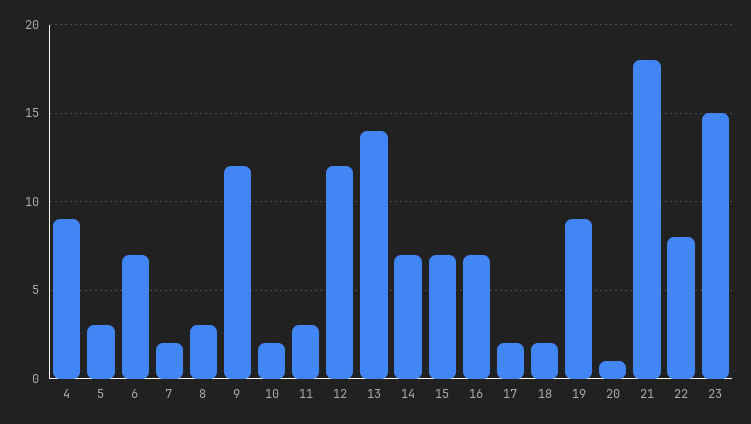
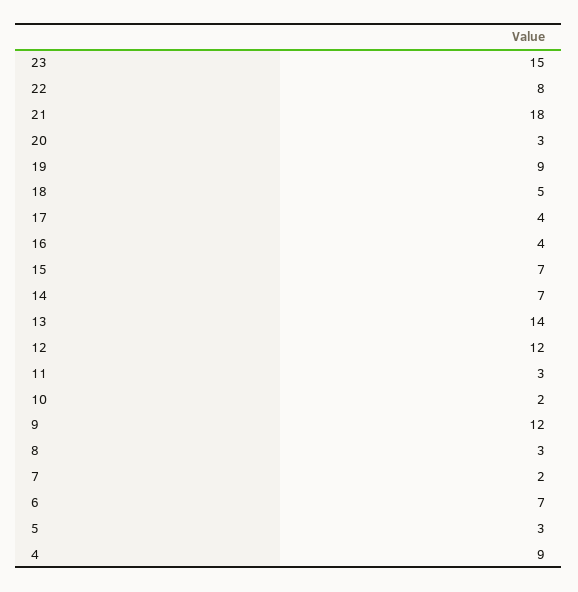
  {
    "4": 9,
    "5": 3,
    "6": 7,
    "7": 2,
    "8": 3,
    "9": 12,
    "10": 2,
    "11": 3,
    "12": 12,
    "13": 14,
    "14": 7,
    "15": 7,
-   "16": 7,
+   "16": 4,
-   "17": 2,
+   "17": 4,
-   "18": 2,
+   "18": 5,
    "19": 9,
-   "20": 1,
+   "20": 3,
    "21": 18,
    "22": 8,
    "23": 15
  }

